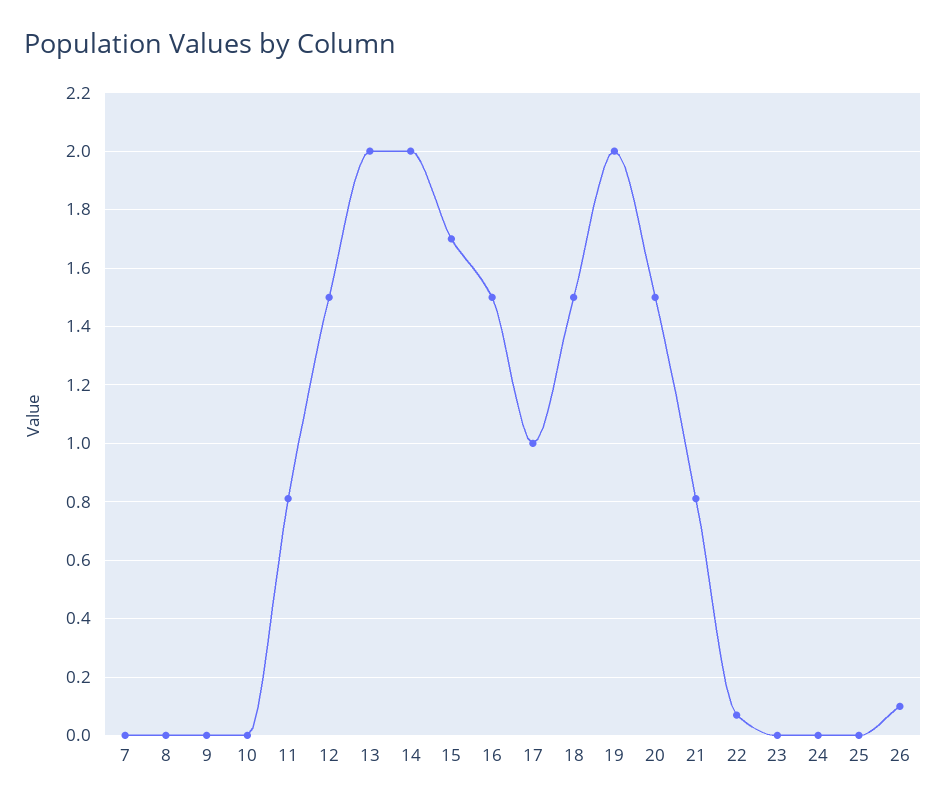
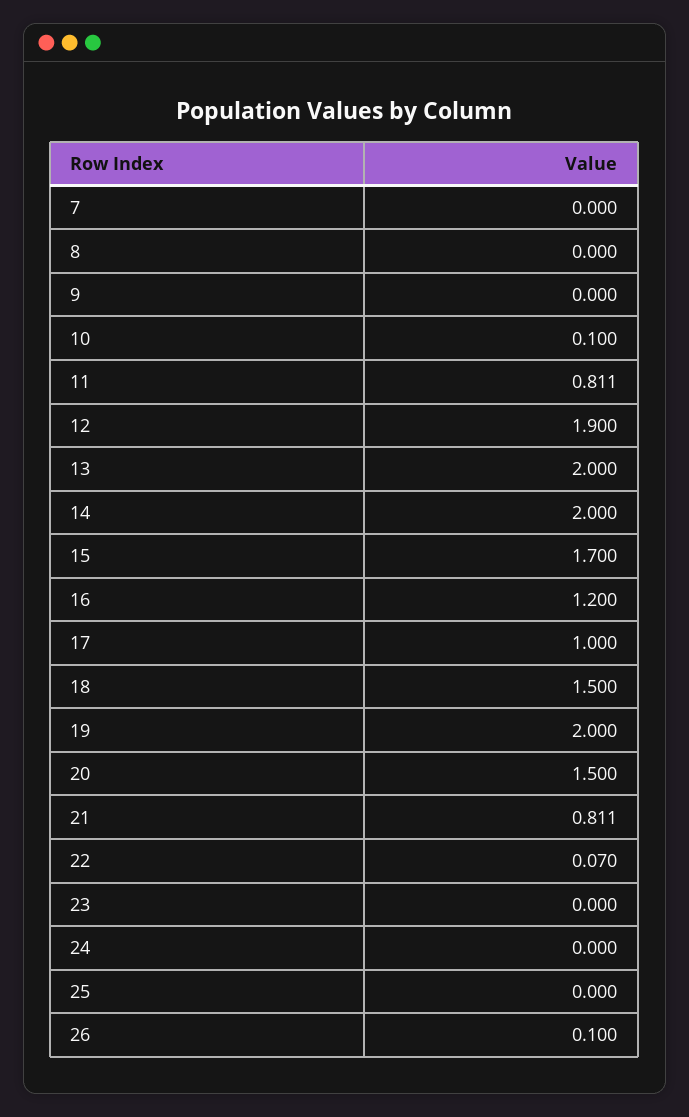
  {
    "7": 0,
    "8": 0,
    "9": 0,
-   "10": 0,
+   "10": 0.1,
    "11": 0.811,
-   "12": 1.5,
+   "12": 1.9,
    "13": 2,
    "14": 2,
    "15": 1.7,
-   "16": 1.5,
+   "16": 1.2,
    "17": 1,
    "18": 1.5,
    "19": 2,
    "20": 1.5,
    "21": 0.811,
    "22": 0.07,
    "23": 0,
    "24": 0,
    "25": 0,
    "26": 0.1
  }

